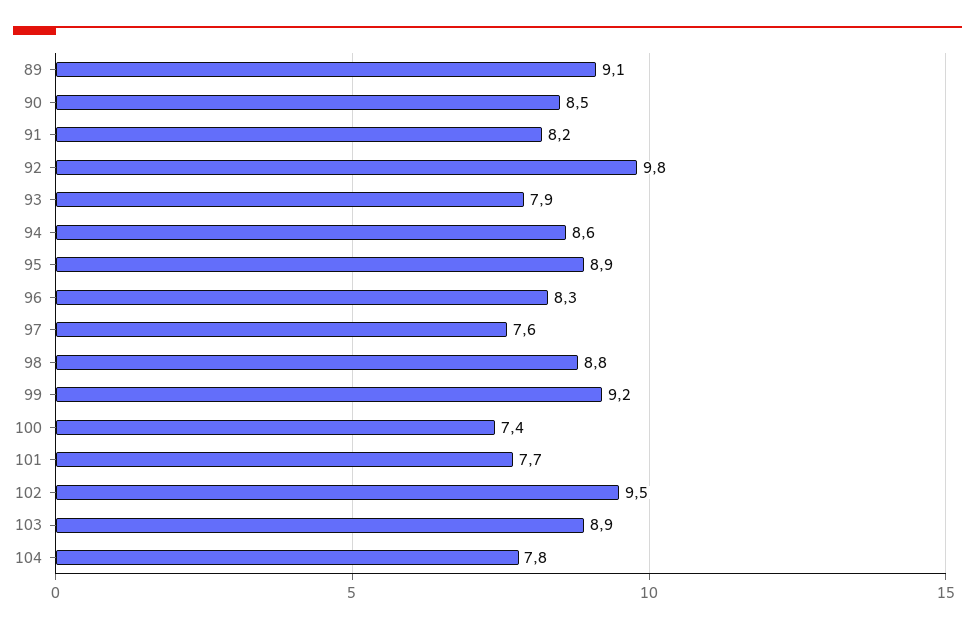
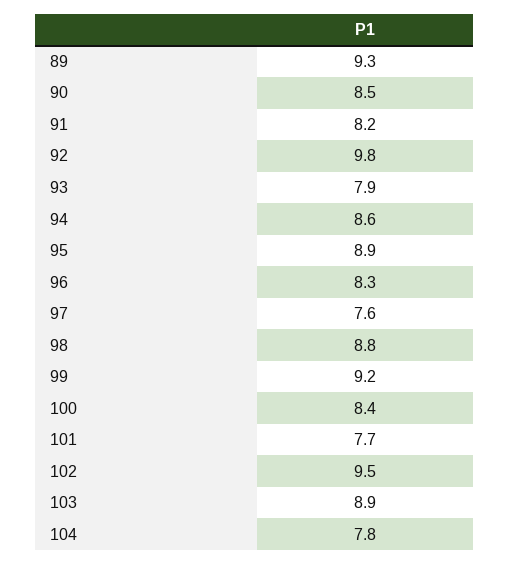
  {
-   "89": 9.1,
+   "89": 9.3,
    "90": 8.5,
    "91": 8.2,
    "92": 9.8,
    "93": 7.9,
    "94": 8.6,
    "95": 8.9,
    "96": 8.3,
    "97": 7.6,
    "98": 8.8,
    "99": 9.2,
-   "100": 7.4,
+   "100": 8.4,
    "101": 7.7,
    "102": 9.5,
    "103": 8.9,
    "104": 7.8
  }

